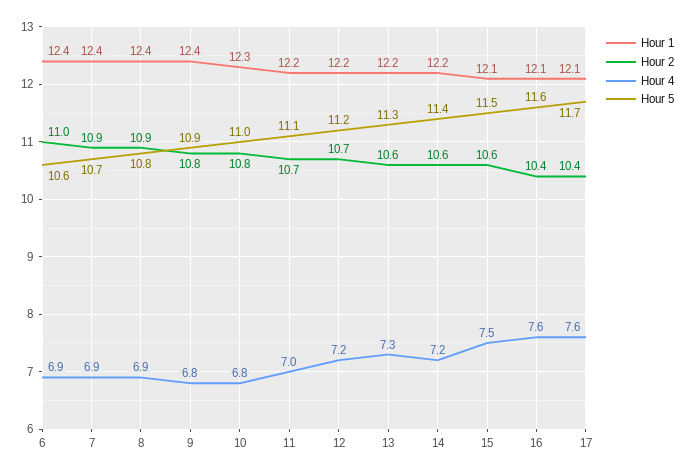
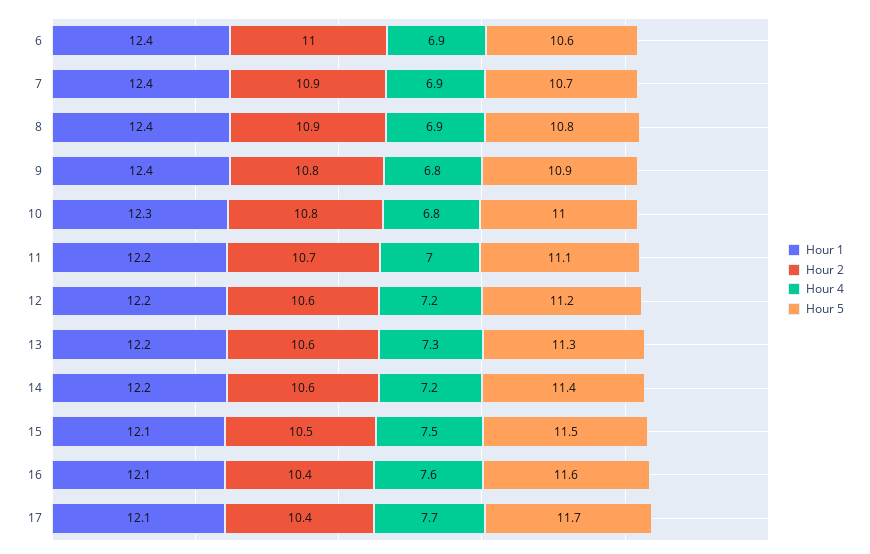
  {
    "Hour 1": {
      "6": 12.4,
      "7": 12.4,
      "8": 12.4,
      "9": 12.4,
      "10": 12.3,
      "11": 12.2,
      "12": 12.2,
      "13": 12.2,
      "14": 12.2,
      "15": 12.1,
      "16": 12.1,
      "17": 12.1
    },
    "Hour 2": {
      "6": 11,
      "7": 10.9,
      "8": 10.9,
      "9": 10.8,
      "10": 10.8,
      "11": 10.7,
-     "12": 10.7,
+     "12": 10.6,
      "13": 10.6,
      "14": 10.6,
-     "15": 10.6,
+     "15": 10.5,
      "16": 10.4,
      "17": 10.4
    },
    "Hour 4": {
      "6": 6.9,
      "7": 6.9,
      "8": 6.9,
      "9": 6.8,
      "10": 6.8,
      "11": 7,
      "12": 7.2,
      "13": 7.3,
      "14": 7.2,
      "15": 7.5,
      "16": 7.6,
-     "17": 7.6
+     "17": 7.7
    },
    "Hour 5": {
      "6": 10.6,
      "7": 10.7,
      "8": 10.8,
      "9": 10.9,
      "10": 11,
      "11": 11.1,
      "12": 11.2,
      "13": 11.3,
      "14": 11.4,
      "15": 11.5,
      "16": 11.6,
      "17": 11.7
    }
  }

